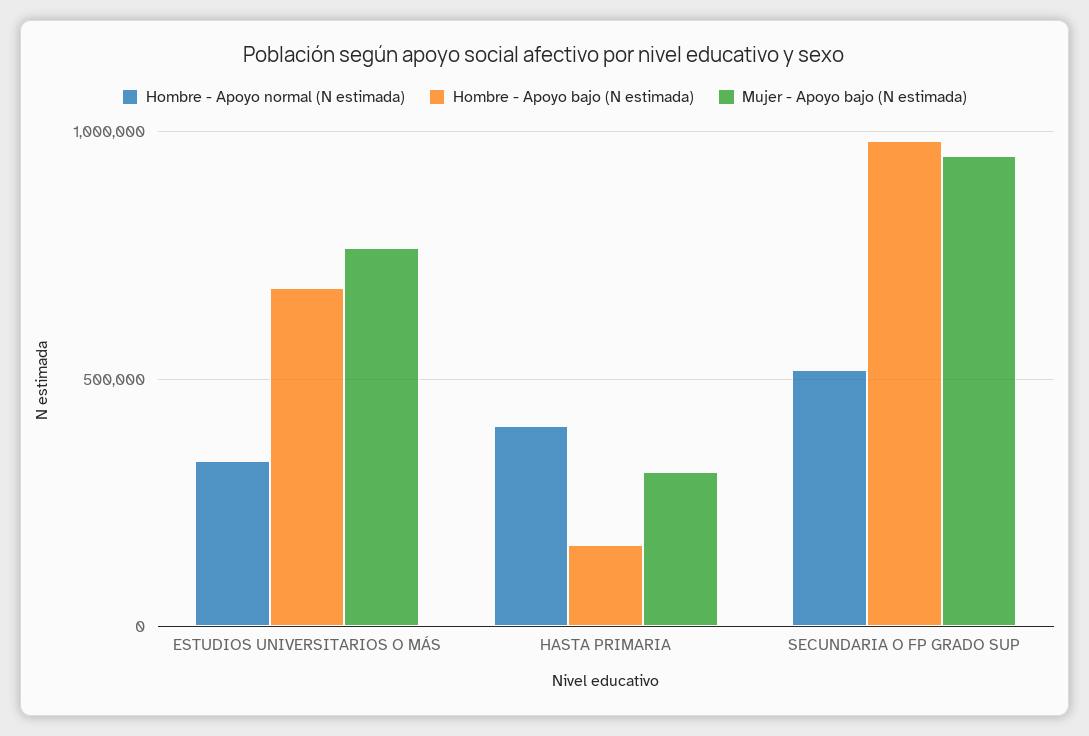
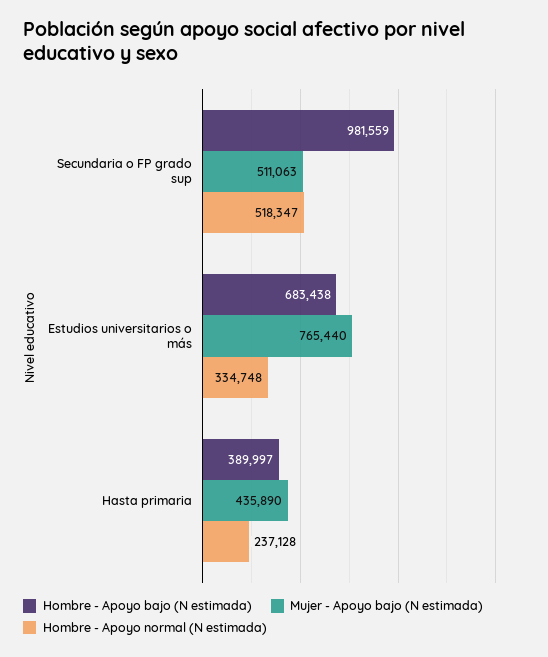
  {
    "Hombre - Apoyo normal (N estimada)": {
      "ESTUDIOS UNIVERSITARIOS O MÁS": 334748,
-     "HASTA PRIMARIA": 400000,
+     "HASTA PRIMARIA": 237128,
      "SECUNDARIA O FP GRADO SUP": 518347
    },
    "Hombre - Apoyo bajo (N estimada)": {
      "ESTUDIOS UNIVERSITARIOS O MÁS": 683438,
-     "HASTA PRIMARIA": 150000,
+     "HASTA PRIMARIA": 389997,
      "SECUNDARIA O FP GRADO SUP": 981559
    },
    "Mujer - Apoyo bajo (N estimada)": {
      "ESTUDIOS UNIVERSITARIOS O MÁS": 765440,
-     "HASTA PRIMARIA": 300000,
+     "HASTA PRIMARIA": 435890,
-     "SECUNDARIA O FP GRADO SUP": 950000
+     "SECUNDARIA O FP GRADO SUP": 511063
    }
  }

